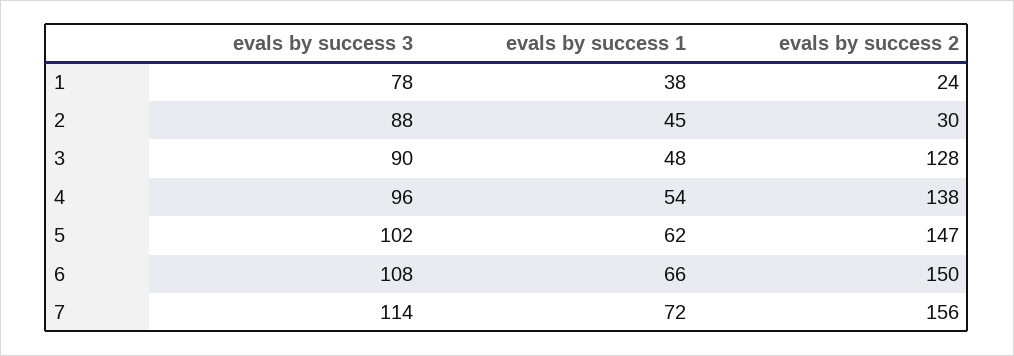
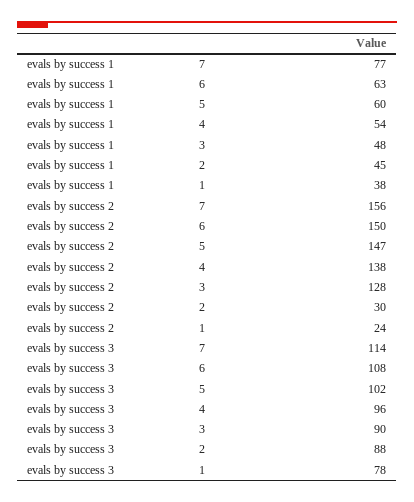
  {
    "evals by success 3": {
      "1": 78,
      "2": 88,
      "3": 90,
      "4": 96,
      "5": 102,
      "6": 108,
      "7": 114
    },
    "evals by success 1": {
      "1": 38,
      "2": 45,
      "3": 48,
      "4": 54,
-     "5": 62,
+     "5": 60,
-     "6": 66,
+     "6": 63,
-     "7": 72
+     "7": 77
    },
    "evals by success 2": {
      "1": 24,
      "2": 30,
      "3": 128,
      "4": 138,
      "5": 147,
      "6": 150,
      "7": 156
    }
  }

